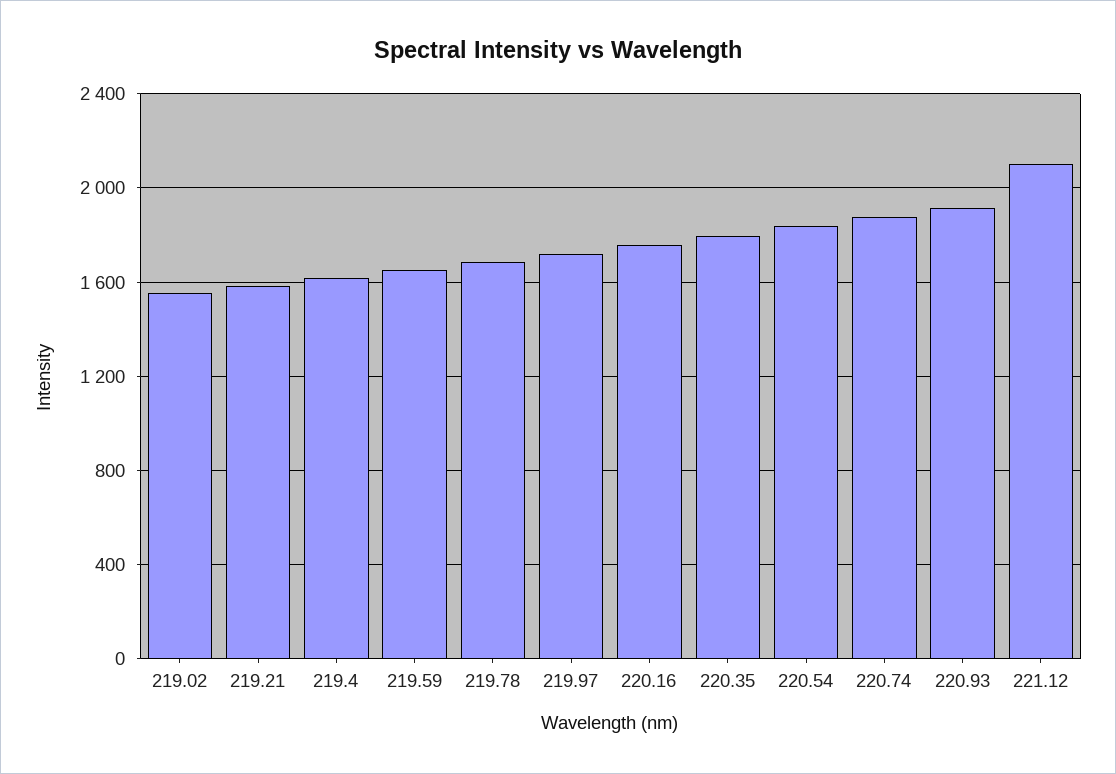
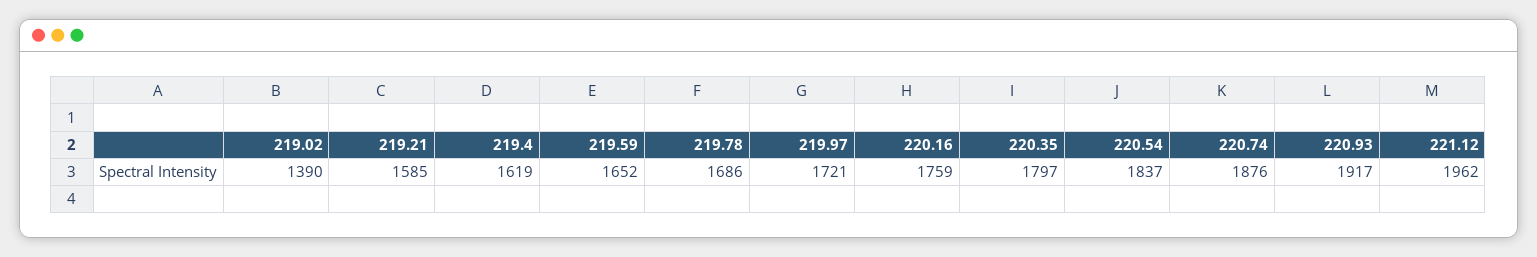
  {
-   "219.02": 1550,
+   "219.02": 1390,
    "219.21": 1585,
    "219.4": 1619,
    "219.59": 1652,
    "219.78": 1686,
    "219.97": 1721,
    "220.16": 1759,
    "220.35": 1797,
    "220.54": 1837,
    "220.74": 1876,
    "220.93": 1917,
-   "221.12": 2100
+   "221.12": 1962
  }

